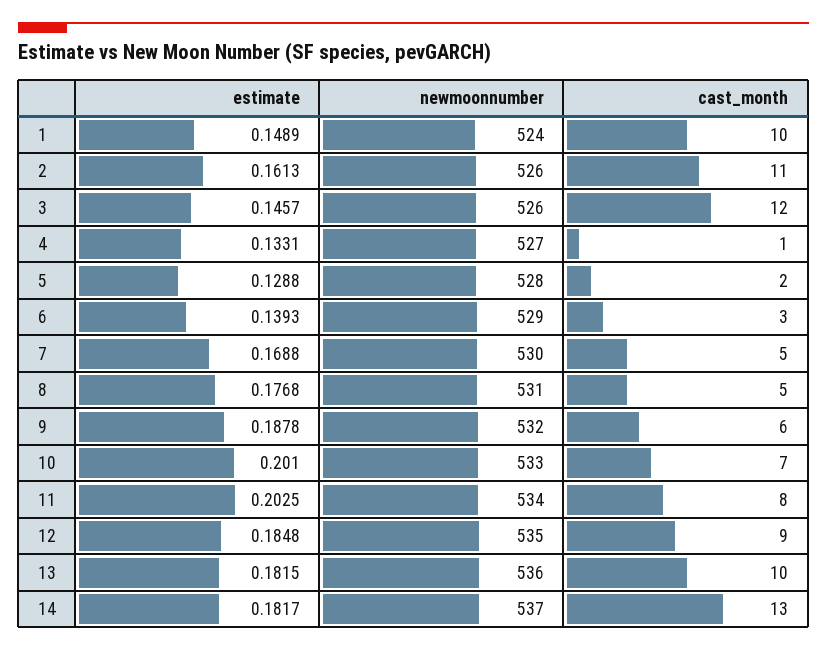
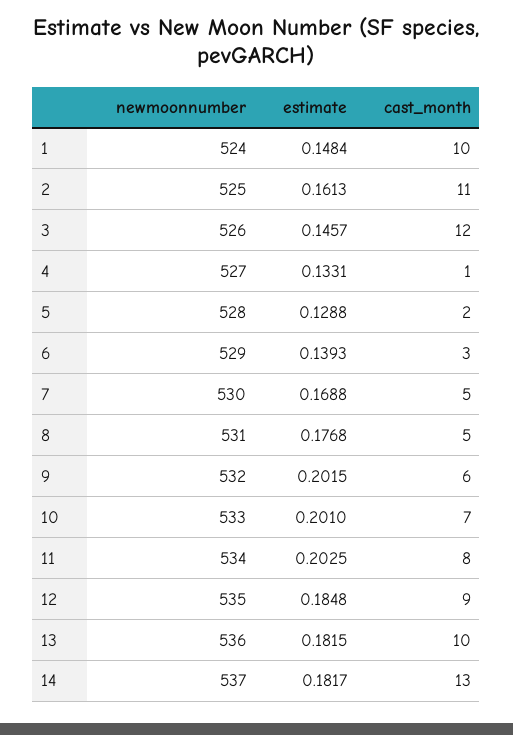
  {
    "estimate": {
-     "1": 0.1489,
+     "1": 0.1484,
      "2": 0.1613,
      "3": 0.1457,
      "4": 0.1331,
      "5": 0.1288,
      "6": 0.1393,
      "7": 0.1688,
      "8": 0.1768,
-     "9": 0.1878,
+     "9": 0.2015,
      "10": 0.201,
      "11": 0.2025,
      "12": 0.1848,
      "13": 0.1815,
      "14": 0.1817
    },
    "newmoonnumber": {
      "1": 524,
-     "2": 526,
+     "2": 525,
      "3": 526,
      "4": 527,
      "5": 528,
      "6": 529,
      "7": 530,
      "8": 531,
      "9": 532,
      "10": 533,
      "11": 534,
      "12": 535,
      "13": 536,
      "14": 537
    },
    "cast_month": {
      "1": 10,
      "2": 11,
      "3": 12,
      "4": 1,
      "5": 2,
      "6": 3,
      "7": 5,
      "8": 5,
      "9": 6,
      "10": 7,
      "11": 8,
      "12": 9,
      "13": 10,
      "14": 13
    }
  }

